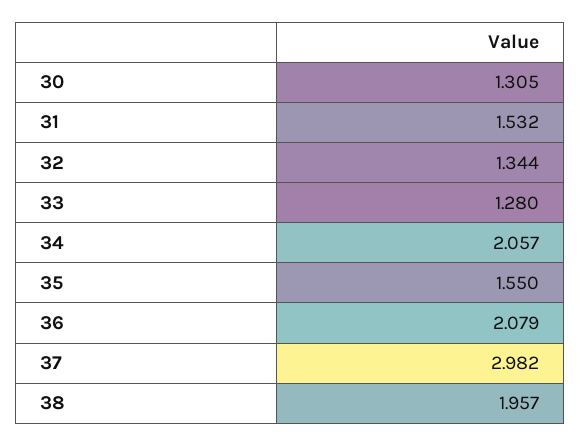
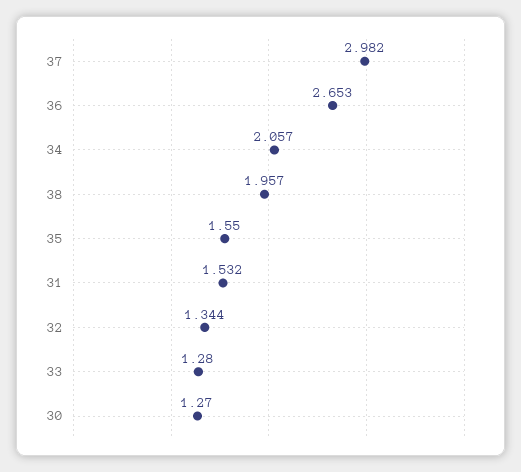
  {
-   "30": 1.305,
+   "30": 1.27,
    "31": 1.532,
    "32": 1.344,
    "33": 1.28,
    "34": 2.057,
    "35": 1.55,
-   "36": 2.079,
+   "36": 2.653,
    "37": 2.982,
    "38": 1.957
  }

